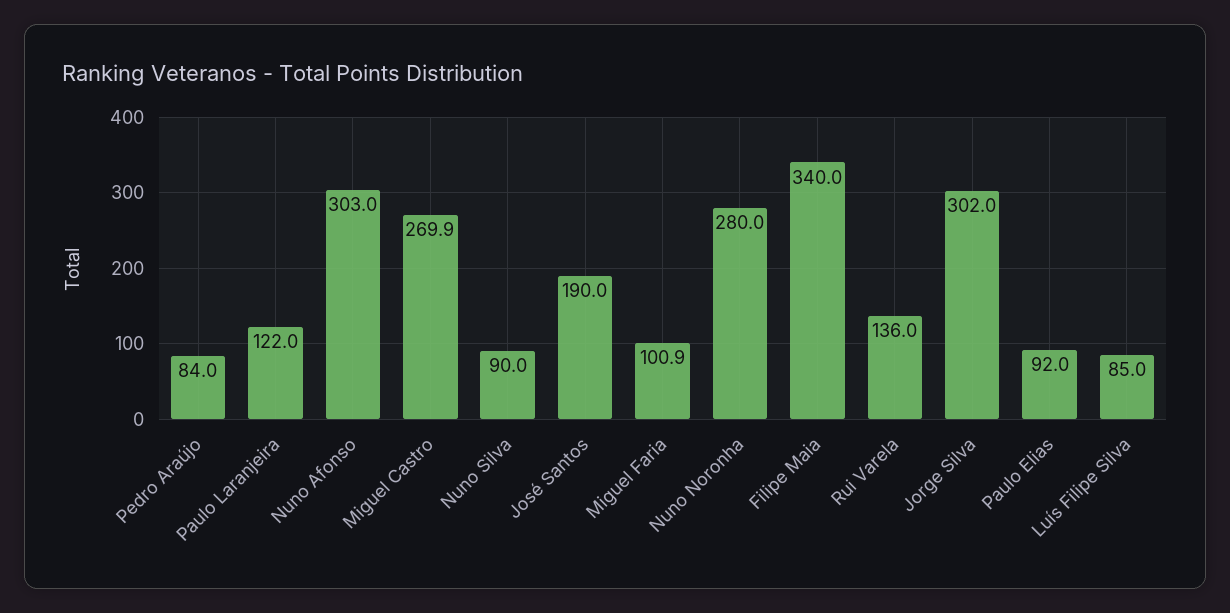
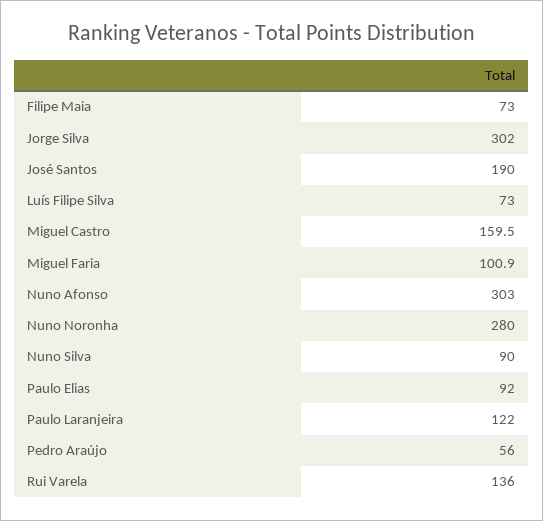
  {
-   "Pedro Araújo": 84,
+   "Pedro Araújo": 56,
    "Paulo Laranjeira": 122,
    "Nuno Afonso": 303,
-   "Miguel Castro": 269.9,
+   "Miguel Castro": 159.5,
    "Nuno Silva": 90,
    "José Santos": 190,
    "Miguel Faria": 100.9,
    "Nuno Noronha": 280,
-   "Filipe Maia": 340,
+   "Filipe Maia": 73,
    "Rui Varela": 136,
    "Jorge Silva": 302,
    "Paulo Elias": 92,
-   "Luís Filipe Silva": 85
+   "Luís Filipe Silva": 73
  }

